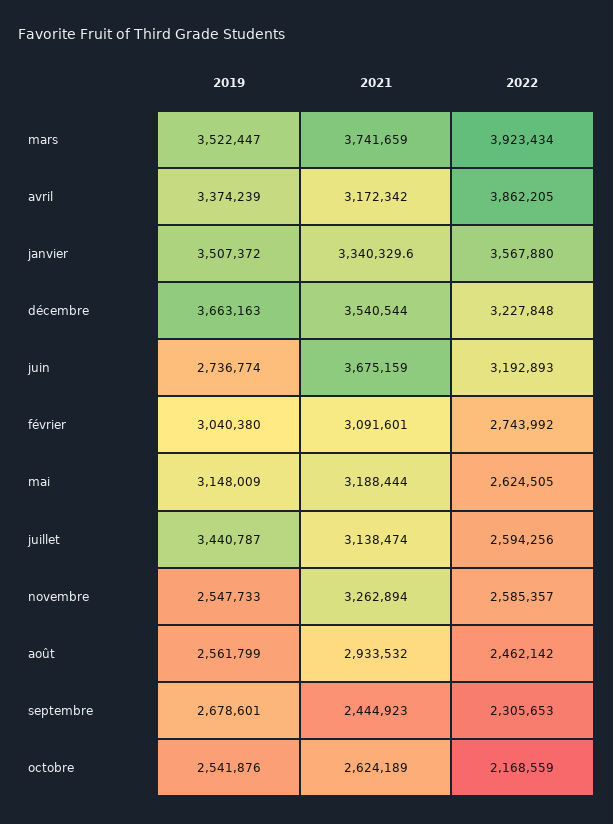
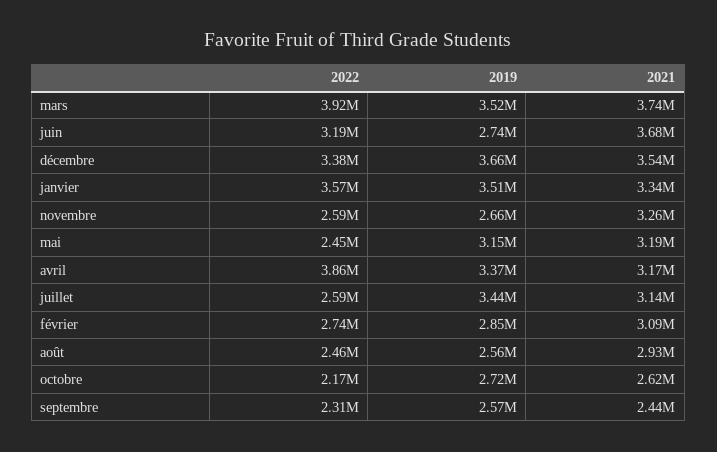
  {
    "2019": {
      "mars": 3522447,
      "avril": 3374239,
      "janvier": 3507372,
      "décembre": 3663163,
      "juin": 2736774,
-     "février": 3040380,
+     "février": 2850000,
      "mai": 3148009,
      "juillet": 3440787,
-     "novembre": 2547733,
+     "novembre": 2660000,
      "août": 2561799,
-     "septembre": 2678601,
+     "septembre": 2570000,
-     "octobre": 2541876
+     "octobre": 2720000
    },
    "2021": {
      "mars": 3741659,
      "avril": 3172342,
      "janvier": 3340329.6,
      "décembre": 3540544,
      "juin": 3675159,
      "février": 3091601,
      "mai": 3188444,
      "juillet": 3138474,
      "novembre": 3262894,
      "août": 2933532,
      "septembre": 2444923,
      "octobre": 2624189
    },
    "2022": {
      "mars": 3923434,
      "avril": 3862205,
      "janvier": 3567880,
-     "décembre": 3227848,
+     "décembre": 3380000,
      "juin": 3192893,
      "février": 2743992,
-     "mai": 2624505,
+     "mai": 2450000,
      "juillet": 2594256,
      "novembre": 2585357,
      "août": 2462142,
      "septembre": 2305653,
      "octobre": 2168559
    }
  }

